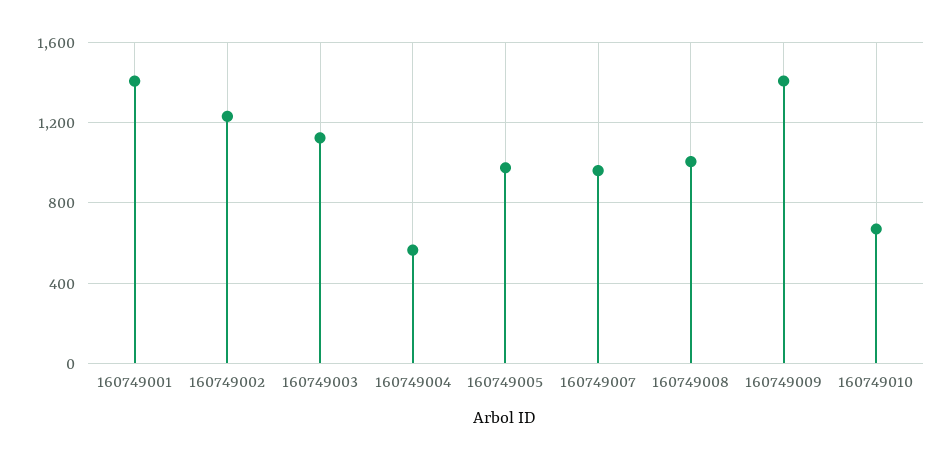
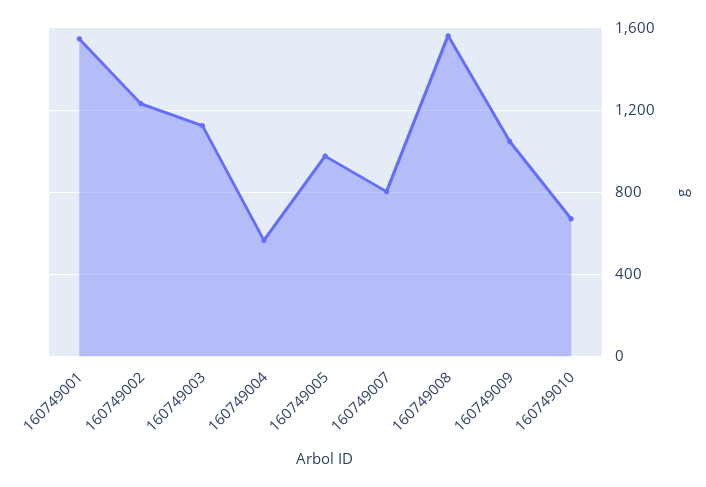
  {
-   "160749001": 1400,
+   "160749001": 1550,
    "160749002": 1250,
    "160749003": 1100,
    "160749004": 550,
    "160749005": 950,
-   "160749007": 950,
+   "160749007": 800,
-   "160749008": 1000,
+   "160749008": 1550,
-   "160749009": 1400,
+   "160749009": 1050,
    "160749010": 650
  }

